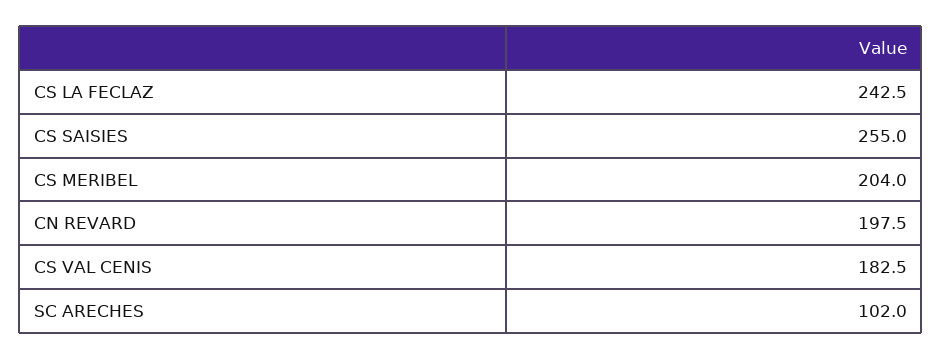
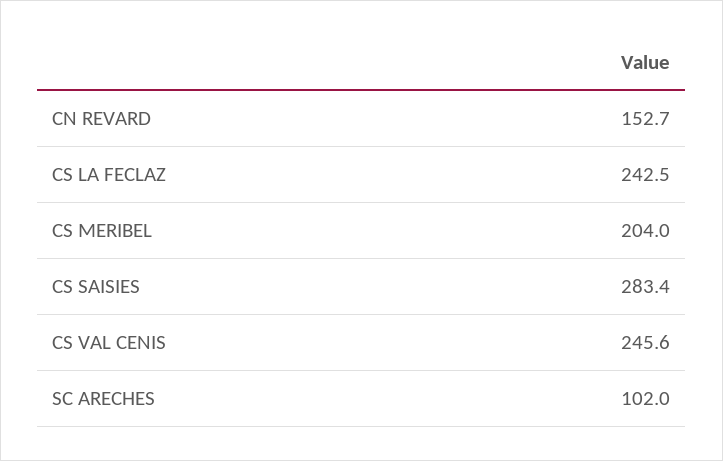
  {
    "CS LA FECLAZ": 242.5,
-   "CS SAISIES": 255,
+   "CS SAISIES": 283.4,
    "CS MERIBEL": 204,
-   "CN REVARD": 197.5,
+   "CN REVARD": 152.7,
-   "CS VAL CENIS": 182.5,
+   "CS VAL CENIS": 245.6,
    "SC ARECHES": 102
  }

